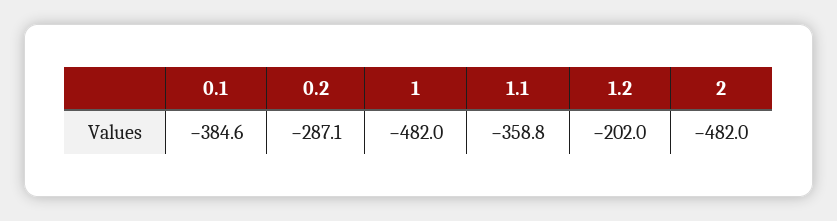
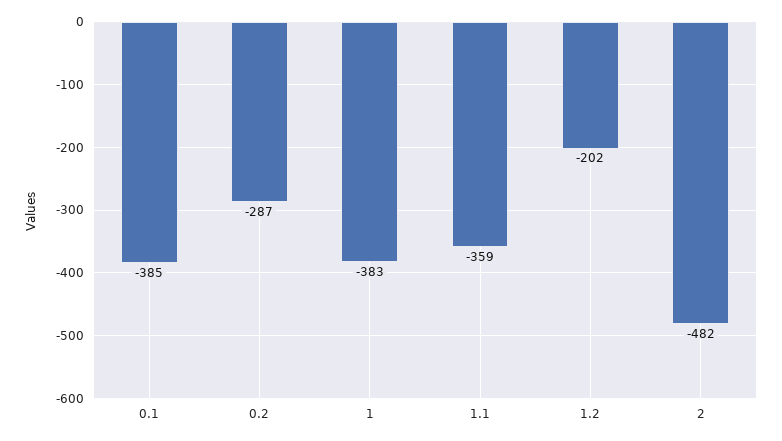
  {
    "0.1": -384.6,
    "0.2": -287.1,
-   "1": -482,
+   "1": -383,
    "1.1": -358.8,
    "1.2": -202,
    "2": -482
  }

